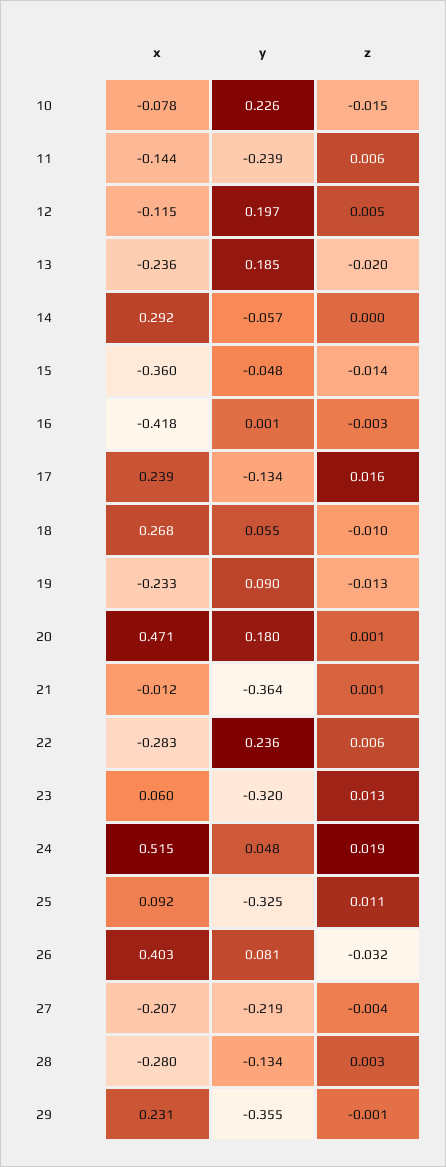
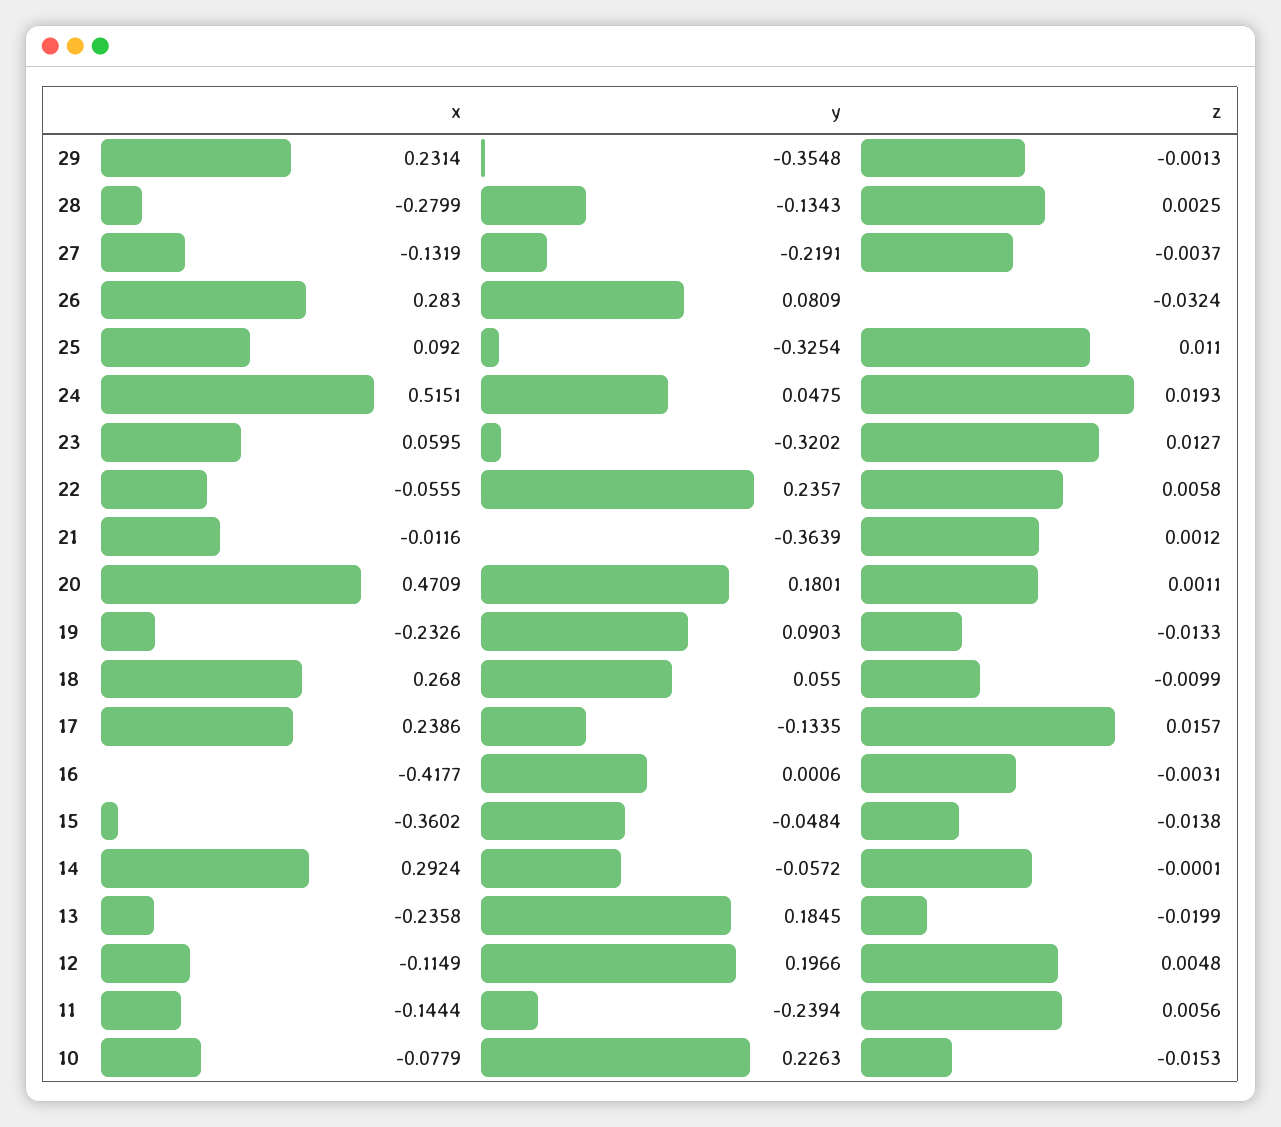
  {
    "x": {
      "10": -0.0779,
      "11": -0.1444,
      "12": -0.1149,
      "13": -0.2358,
      "14": 0.2924,
      "15": -0.3602,
      "16": -0.4177,
      "17": 0.2386,
      "18": 0.268,
      "19": -0.2326,
      "20": 0.4709,
      "21": -0.0116,
-     "22": -0.283,
+     "22": -0.0555,
      "23": 0.0595,
      "24": 0.5151,
      "25": 0.092,
-     "26": 0.403,
+     "26": 0.283,
-     "27": -0.207,
+     "27": -0.1319,
      "28": -0.2799,
      "29": 0.2314
    },
    "y": {
      "10": 0.2263,
      "11": -0.2394,
      "12": 0.1966,
      "13": 0.1845,
      "14": -0.0572,
      "15": -0.0484,
      "16": 0.0006,
      "17": -0.1335,
      "18": 0.055,
      "19": 0.0903,
      "20": 0.1801,
      "21": -0.3639,
      "22": 0.2357,
      "23": -0.3202,
      "24": 0.0475,
      "25": -0.3254,
      "26": 0.0809,
      "27": -0.2191,
      "28": -0.1343,
      "29": -0.3548
    },
    "z": {
      "10": -0.0153,
      "11": 0.0056,
      "12": 0.0048,
      "13": -0.0199,
      "14": -0.0001,
      "15": -0.0138,
      "16": -0.0031,
      "17": 0.0157,
      "18": -0.0099,
      "19": -0.0133,
      "20": 0.0011,
      "21": 0.0012,
      "22": 0.0058,
      "23": 0.0127,
      "24": 0.0193,
      "25": 0.011,
      "26": -0.0324,
      "27": -0.0037,
      "28": 0.0025,
      "29": -0.0013
    }
  }

